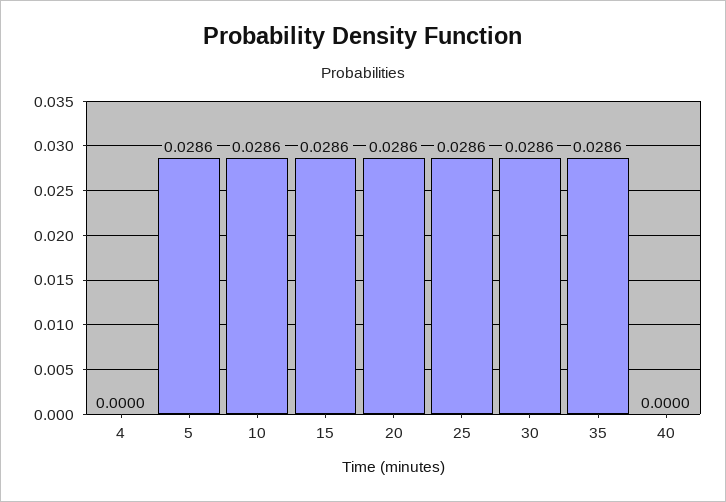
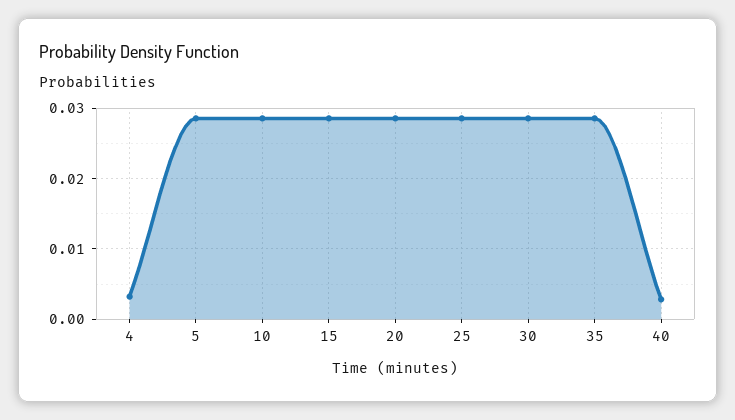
  {
-   "4": 0,
+   "4": 0.003,
    "5": 0.0286,
    "10": 0.0286,
    "15": 0.0286,
    "20": 0.0286,
    "25": 0.0286,
    "30": 0.0286,
    "35": 0.0286,
-   "40": 0
+   "40": 0.003
  }

